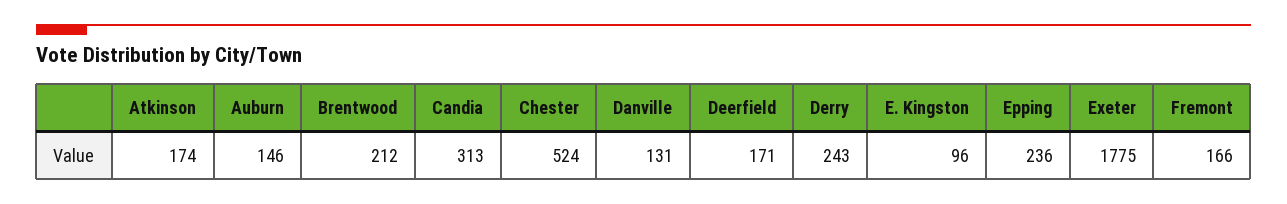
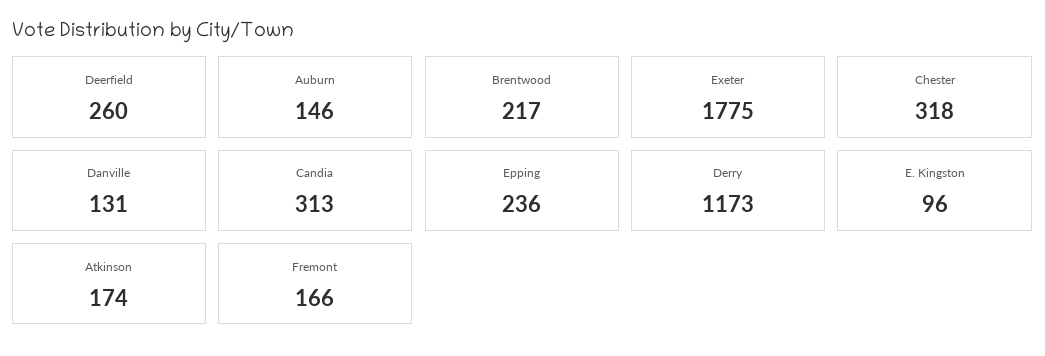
  {
    "Atkinson": 174,
    "Auburn": 146,
-   "Brentwood": 212,
+   "Brentwood": 217,
    "Candia": 313,
-   "Chester": 524,
+   "Chester": 318,
    "Danville": 131,
-   "Deerfield": 171,
+   "Deerfield": 260,
-   "Derry": 243,
+   "Derry": 1173,
    "E. Kingston": 96,
    "Epping": 236,
    "Exeter": 1775,
    "Fremont": 166
  }

